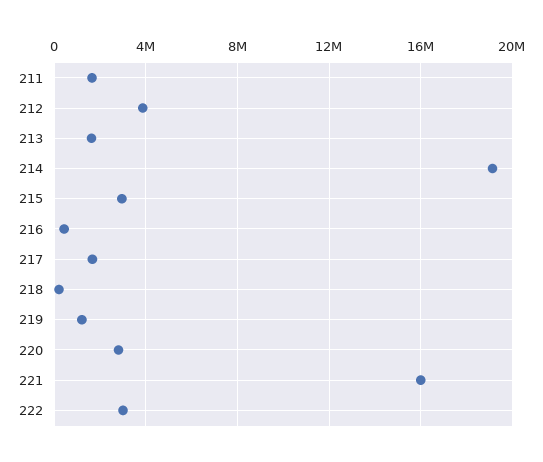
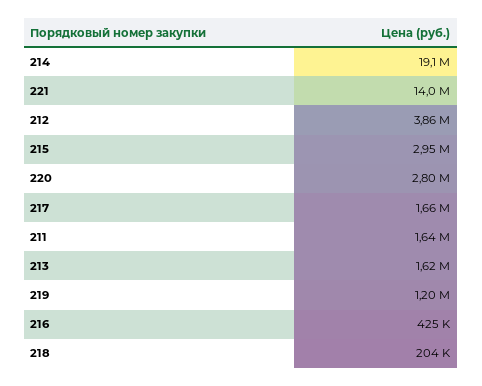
  {
    "211": 1640000,
    "212": 3860000,
    "213": 1620000,
    "214": 19100000,
    "215": 2950000,
    "216": 425000,
    "217": 1660000,
    "218": 204000,
    "219": 1200000,
    "220": 2800000,
-   "221": 16000000,
+   "221": 14000000
-   "222": 3000000
  }

